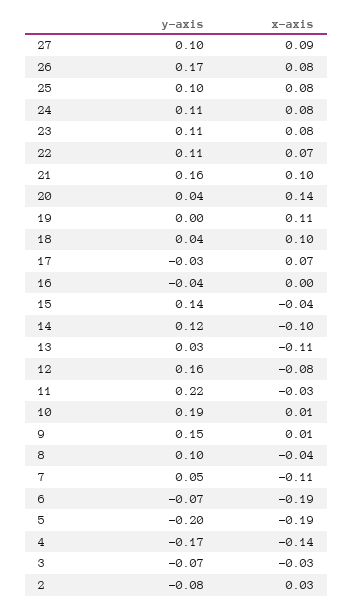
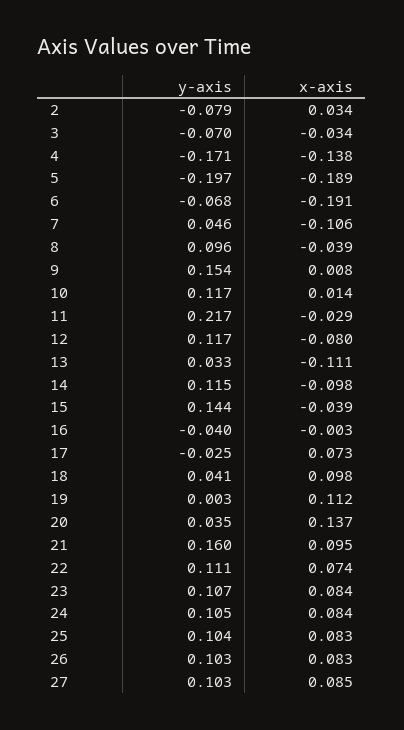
  {
    "y-axis": {
      "27": 0.103,
-     "26": 0.17,
+     "26": 0.103,
      "25": 0.104,
      "24": 0.105,
      "23": 0.107,
      "22": 0.111,
      "21": 0.16,
      "20": 0.035,
      "19": 0.003,
      "18": 0.041,
      "17": -0.025,
      "16": -0.04,
      "15": 0.144,
      "14": 0.115,
      "13": 0.033,
-     "12": 0.16,
+     "12": 0.117,
      "11": 0.217,
-     "10": 0.19,
+     "10": 0.117,
      "9": 0.154,
      "8": 0.096,
      "7": 0.046,
      "6": -0.068,
      "5": -0.197,
      "4": -0.171,
      "3": -0.07,
      "2": -0.079
    },
    "x-axis": {
      "27": 0.085,
      "26": 0.083,
      "25": 0.083,
      "24": 0.084,
      "23": 0.084,
      "22": 0.074,
      "21": 0.095,
      "20": 0.137,
      "19": 0.112,
      "18": 0.098,
      "17": 0.073,
      "16": -0.003,
      "15": -0.039,
      "14": -0.098,
      "13": -0.111,
      "12": -0.08,
      "11": -0.029,
      "10": 0.014,
      "9": 0.008,
      "8": -0.039,
      "7": -0.106,
      "6": -0.191,
      "5": -0.189,
      "4": -0.138,
      "3": -0.034,
      "2": 0.034
    }
  }

